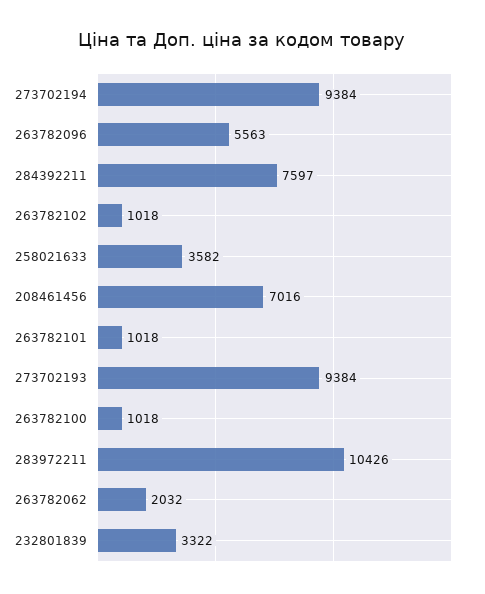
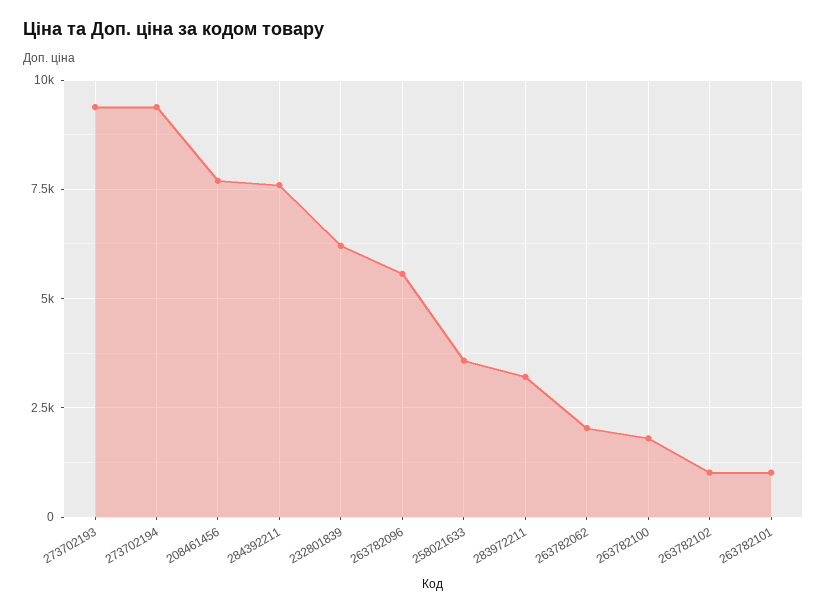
  {
    "273702194": 9384,
    "263782096": 5563,
    "284392211": 7597,
    "263782102": 1018,
    "258021633": 3582,
-   "208461456": 7016,
+   "208461456": 7750,
    "263782101": 1018,
    "273702193": 9384,
-   "263782100": 1018,
+   "263782100": 1750,
-   "283972211": 10426,
+   "283972211": 3250,
    "263782062": 2032,
-   "232801839": 3322
+   "232801839": 6250
  }

